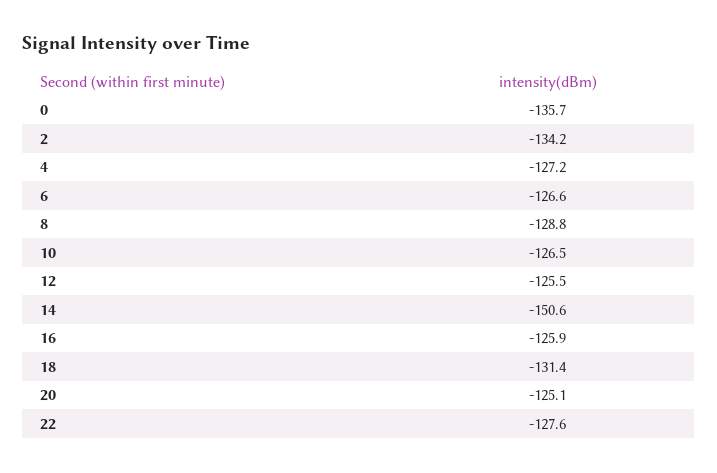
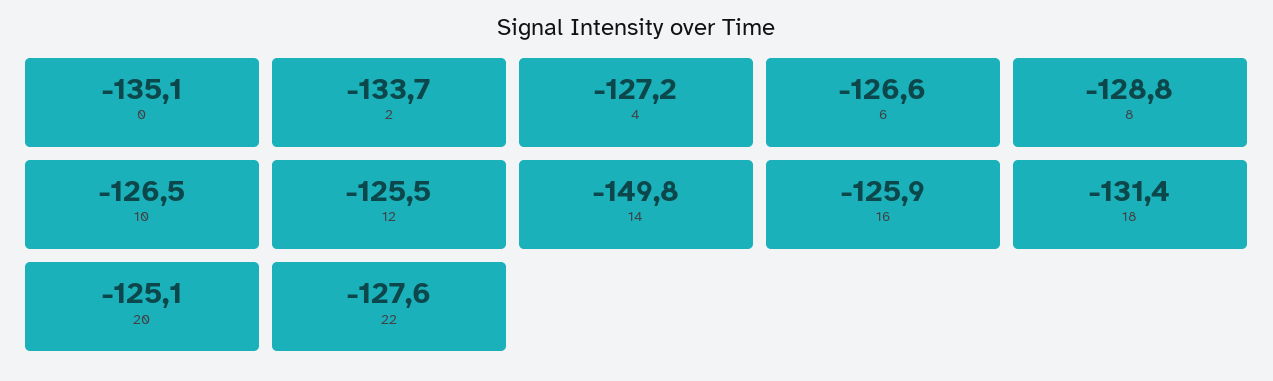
  {
-   "0": -135.7,
+   "0": -135.1,
-   "2": -134.2,
+   "2": -133.7,
    "4": -127.2,
    "6": -126.6,
    "8": -128.8,
    "10": -126.5,
    "12": -125.5,
-   "14": -150.6,
+   "14": -149.8,
    "16": -125.9,
    "18": -131.4,
    "20": -125.1,
    "22": -127.6
  }

